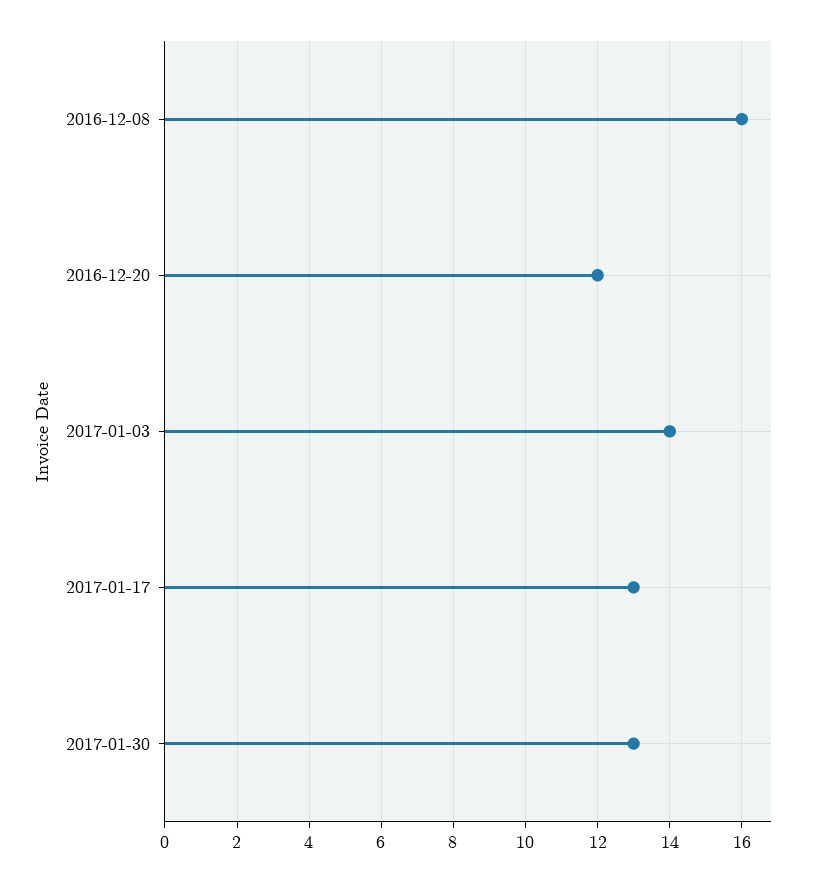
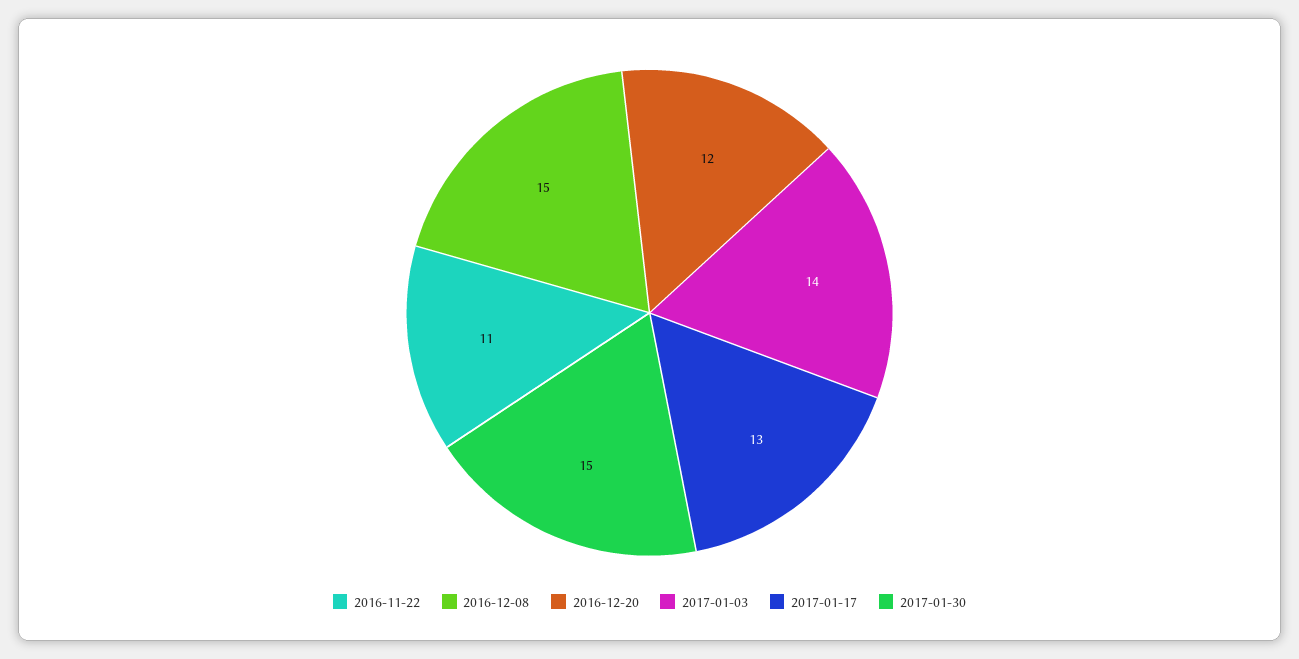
  {
-   "2016-12-08": 16,
+   "2016-12-08": 15,
    "2016-12-20": 12,
    "2017-01-03": 14,
    "2017-01-17": 13,
-   "2017-01-30": 13
+   "2017-01-30": 15,
+   "2016-11-22": 11
  }

